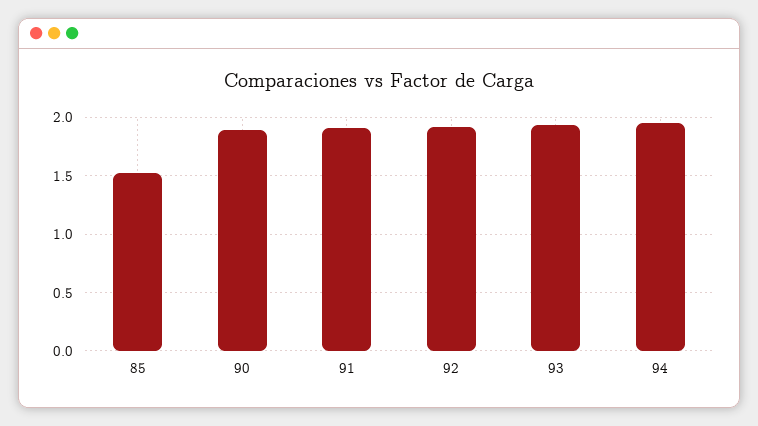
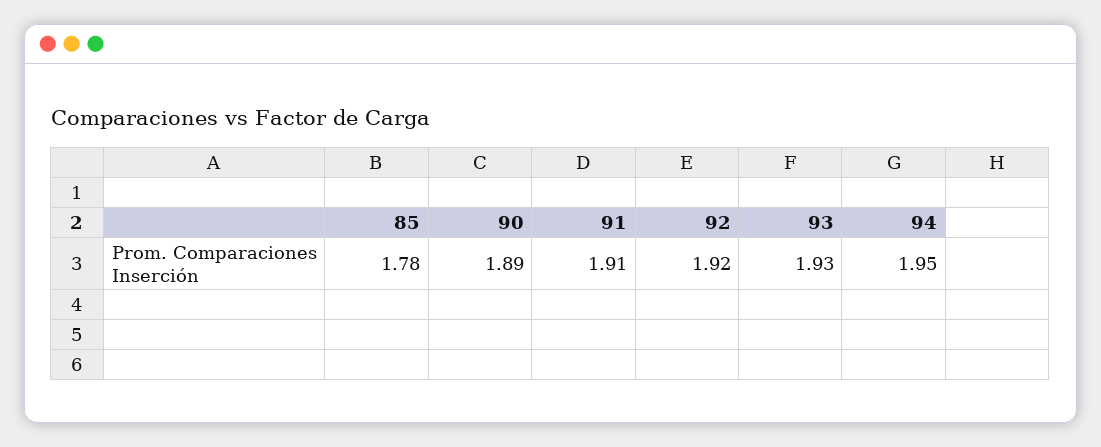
  {
-   "85": 1.5,
+   "85": 1.78,
    "90": 1.89,
    "91": 1.91,
    "92": 1.92,
    "93": 1.93,
    "94": 1.95
  }

